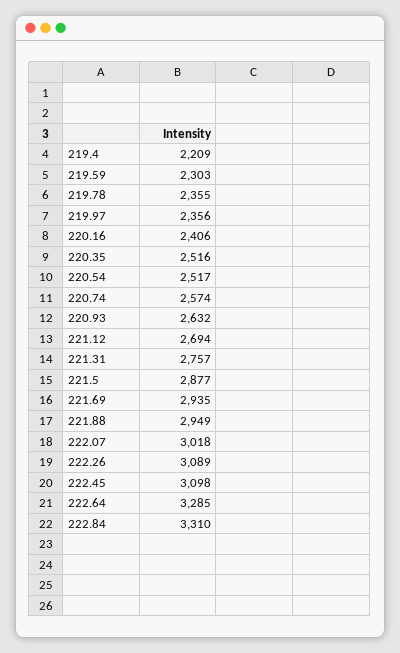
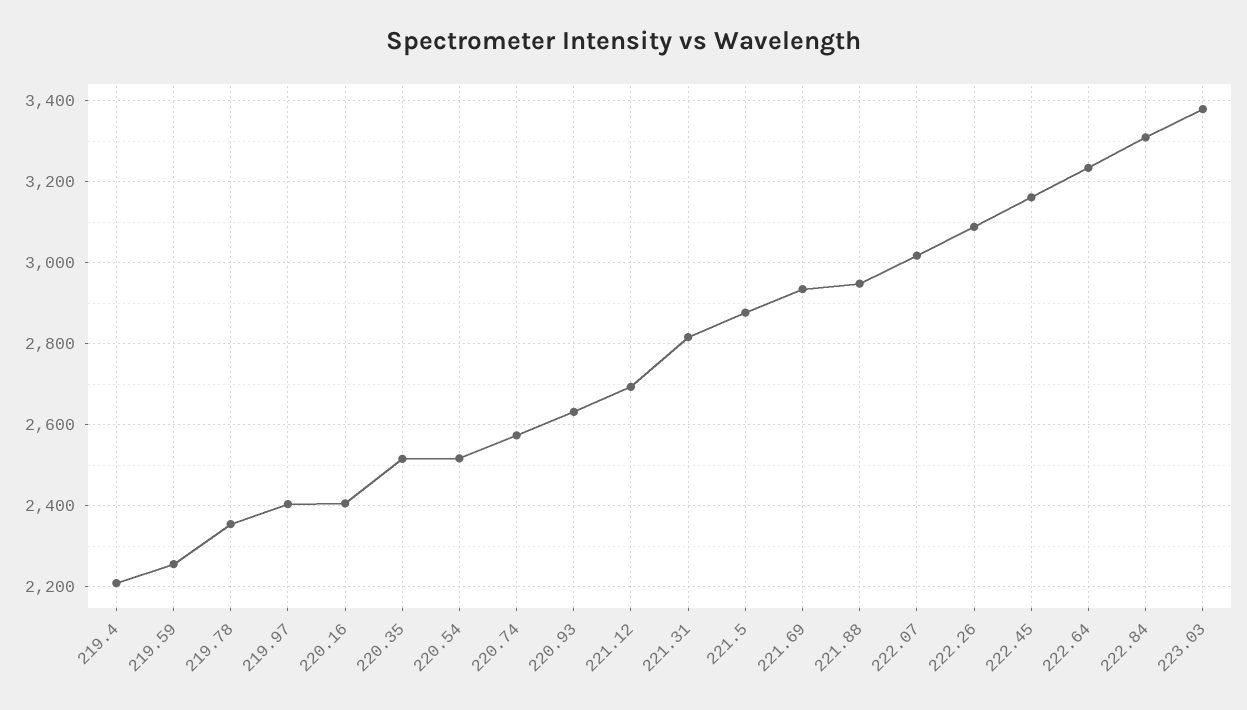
  {
    "219.4": 2209,
-   "219.59": 2303,
+   "219.59": 2260,
    "219.78": 2355,
-   "219.97": 2356,
+   "219.97": 2400,
    "220.16": 2406,
    "220.35": 2516,
    "220.54": 2517,
    "220.74": 2574,
    "220.93": 2632,
    "221.12": 2694,
-   "221.31": 2757,
+   "221.31": 2820,
    "221.5": 2877,
    "221.69": 2935,
    "221.88": 2949,
    "222.07": 3018,
    "222.26": 3089,
-   "222.45": 3098,
+   "222.45": 3160,
-   "222.64": 3285,
+   "222.64": 3240,
-   "222.84": 3310
+   "222.84": 3310,
+   "223.03": 3380
  }

